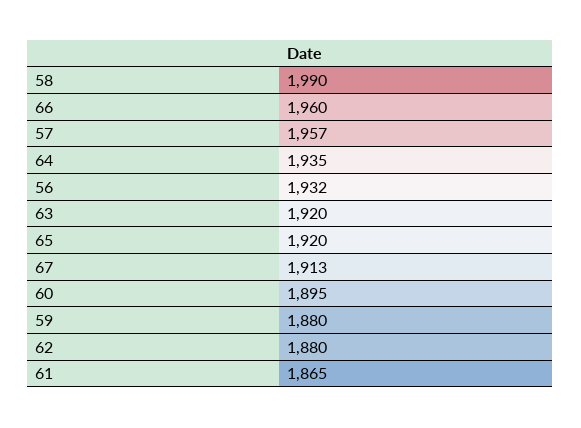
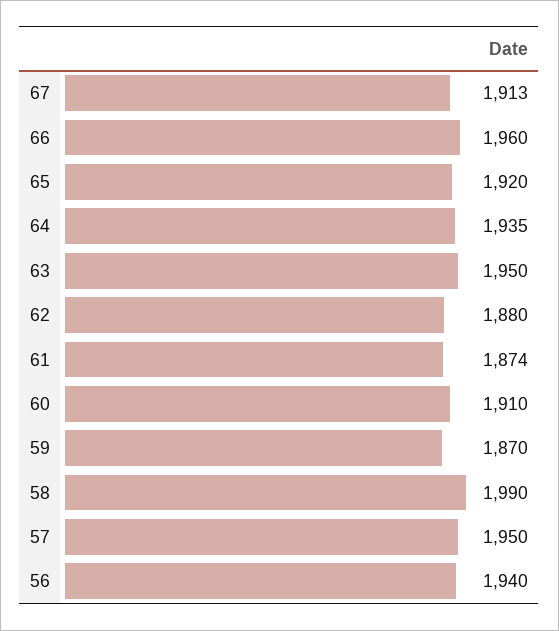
  {
    "58": 1990,
    "66": 1960,
-   "57": 1957,
+   "57": 1950,
    "64": 1935,
-   "56": 1932,
+   "56": 1940,
-   "63": 1920,
+   "63": 1950,
    "65": 1920,
    "67": 1913,
-   "60": 1895,
+   "60": 1910,
-   "59": 1880,
+   "59": 1870,
    "62": 1880,
-   "61": 1865
+   "61": 1874
  }

